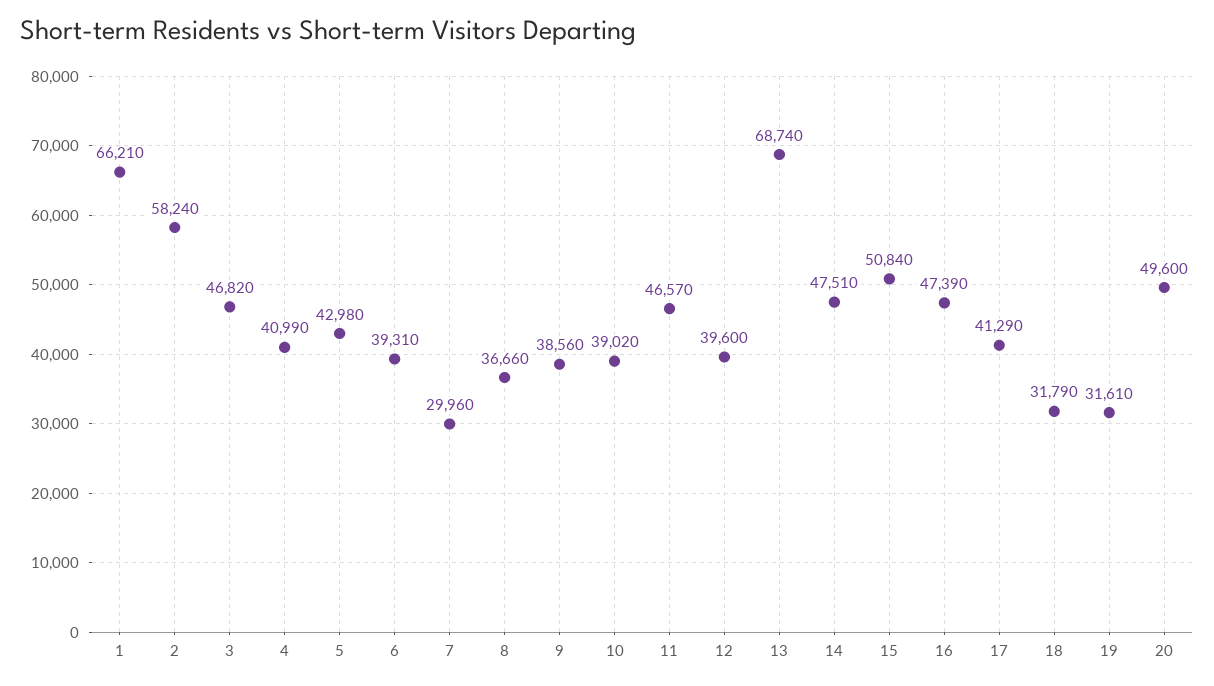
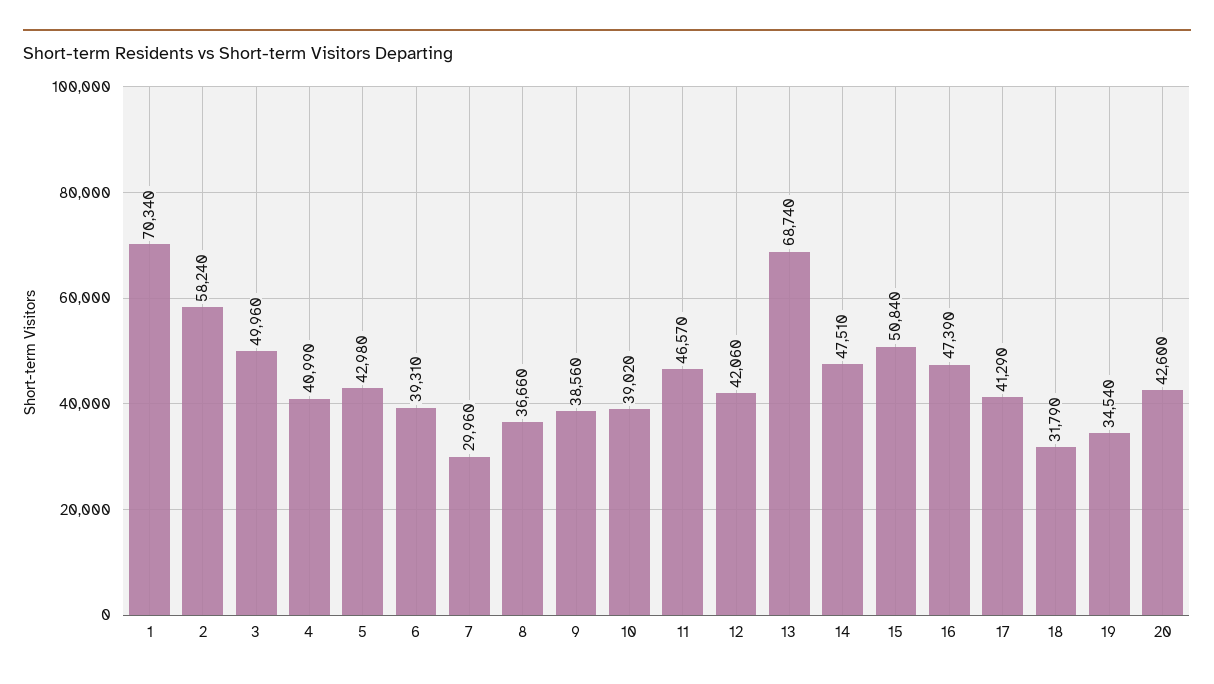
  {
-   "1": 66210,
+   "1": 70340,
    "2": 58240,
-   "3": 46820,
+   "3": 49960,
    "4": 40990,
    "5": 42980,
    "6": 39310,
    "7": 29960,
    "8": 36660,
    "9": 38560,
    "10": 39020,
    "11": 46570,
-   "12": 39600,
+   "12": 42060,
    "13": 68740,
    "14": 47510,
    "15": 50840,
    "16": 47390,
    "17": 41290,
    "18": 31790,
-   "19": 31610,
+   "19": 34540,
-   "20": 49600
+   "20": 42600
  }

